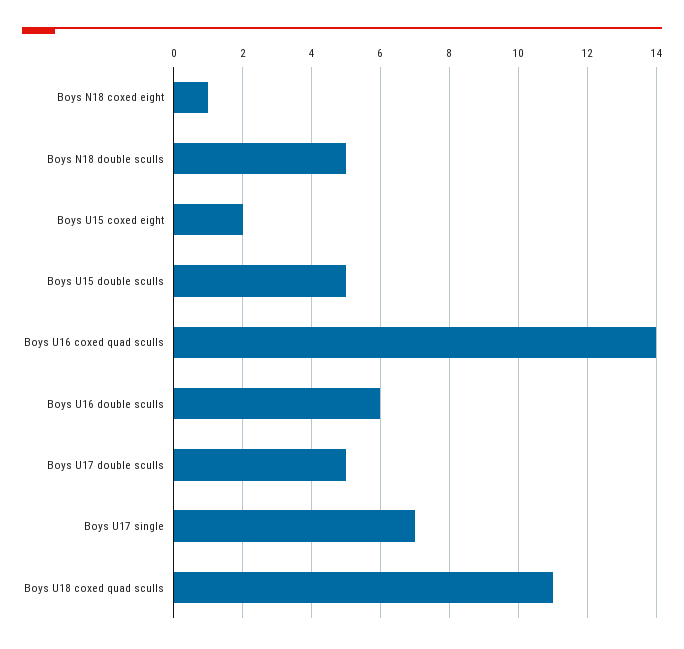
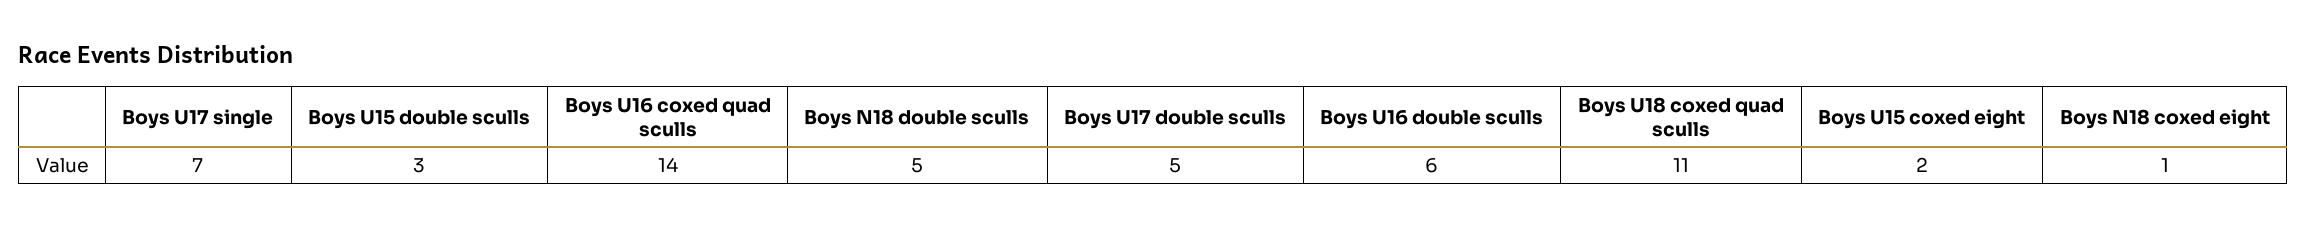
  {
    "Boys N18 coxed eight": 1,
    "Boys N18 double sculls": 5,
    "Boys U15 coxed eight": 2,
-   "Boys U15 double sculls": 5,
+   "Boys U15 double sculls": 3,
    "Boys U16 coxed quad sculls": 14,
    "Boys U16 double sculls": 6,
    "Boys U17 double sculls": 5,
    "Boys U17 single": 7,
    "Boys U18 coxed quad sculls": 11
  }

